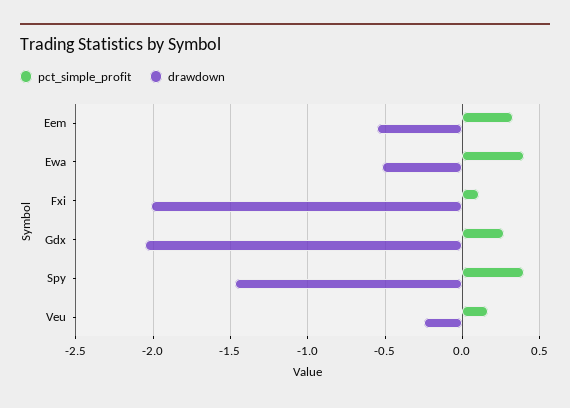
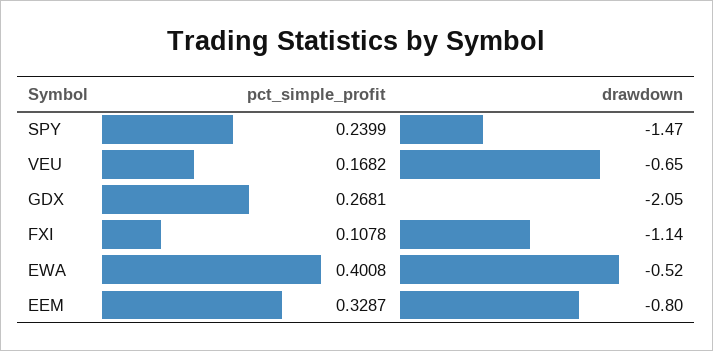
  {
    "pct_simple_profit": {
      "Eem": 0.3287,
      "Ewa": 0.4008,
      "Fxi": 0.1078,
      "Gdx": 0.2681,
-     "Spy": 0.4,
+     "Spy": 0.2399,
      "Veu": 0.1682
    },
    "drawdown": {
-     "Eem": -0.55,
+     "Eem": -0.8,
      "Ewa": -0.52,
-     "Fxi": -2,
+     "Fxi": -1.14,
      "Gdx": -2.05,
      "Spy": -1.47,
-     "Veu": -0.25
+     "Veu": -0.65
    }
  }

